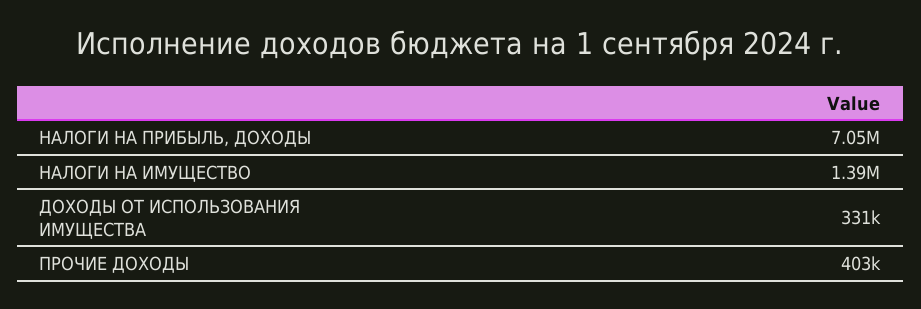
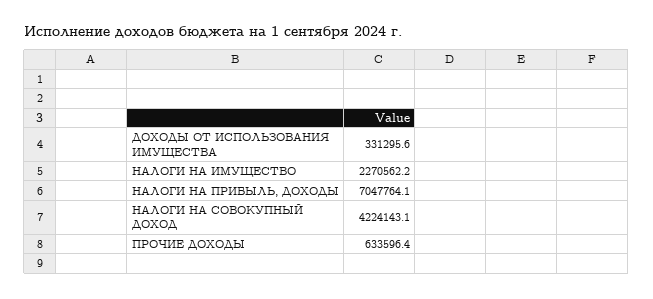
  {
    "НАЛОГИ НА ПРИБЫЛЬ, ДОХОДЫ": 7047764.1,
-   "НАЛОГИ НА ИМУЩЕСТВО": 1390000,
+   "НАЛОГИ НА ИМУЩЕСТВО": 2270562.2,
    "ДОХОДЫ ОТ ИСПОЛЬЗОВАНИЯ ИМУЩЕСТВА": 331295.6,
-   "ПРОЧИЕ ДОХОДЫ": 403000
+   "ПРОЧИЕ ДОХОДЫ": 633596.4,
+   "НАЛОГИ НА СОВОКУПНЫЙ ДОХОД": 4224143.1
  }

